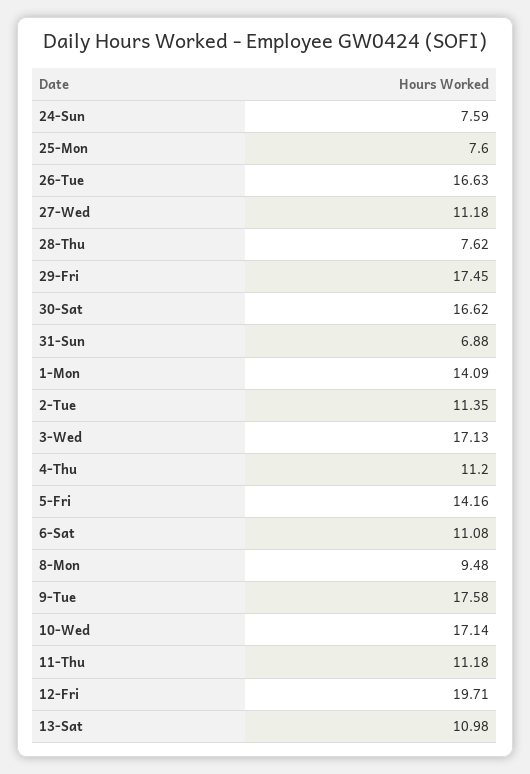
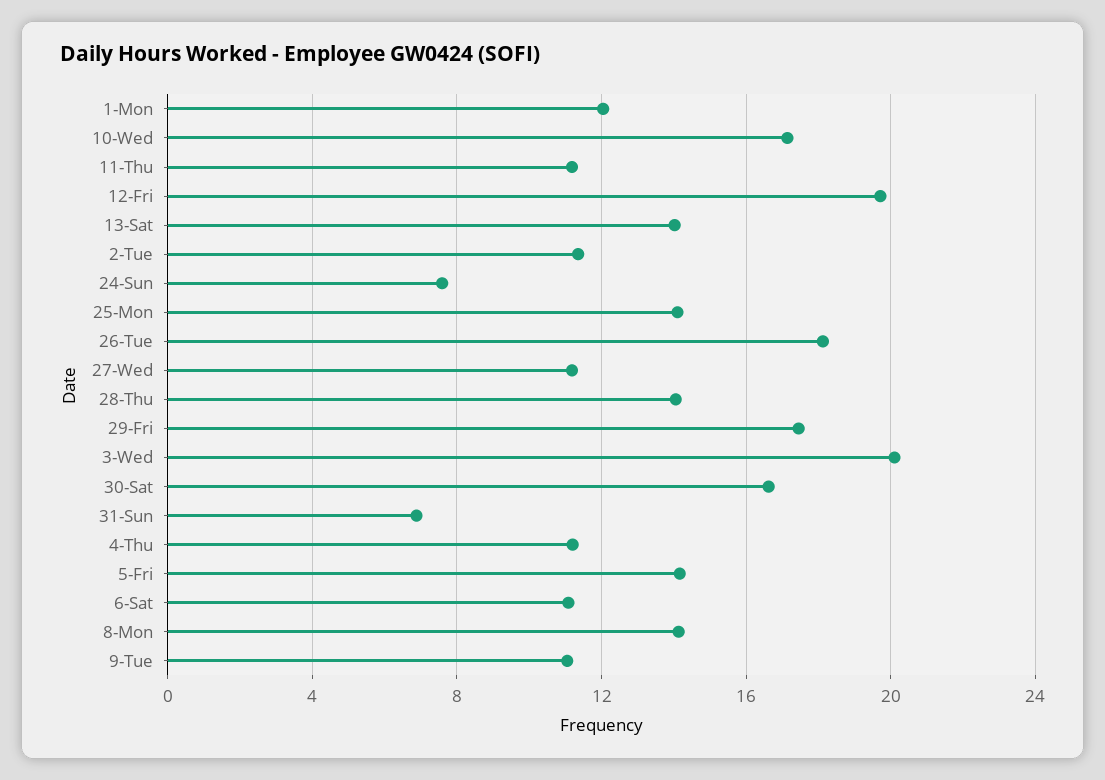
  {
    "24-Sun": 7.59,
-   "25-Mon": 7.6,
+   "25-Mon": 14,
-   "26-Tue": 16.63,
+   "26-Tue": 18,
    "27-Wed": 11.18,
-   "28-Thu": 7.62,
+   "28-Thu": 14,
    "29-Fri": 17.45,
    "30-Sat": 16.62,
    "31-Sun": 6.88,
-   "1-Mon": 14.09,
+   "1-Mon": 12,
    "2-Tue": 11.35,
-   "3-Wed": 17.13,
+   "3-Wed": 20,
    "4-Thu": 11.2,
    "5-Fri": 14.16,
    "6-Sat": 11.08,
-   "8-Mon": 9.48,
+   "8-Mon": 14,
-   "9-Tue": 17.58,
+   "9-Tue": 11,
    "10-Wed": 17.14,
    "11-Thu": 11.18,
    "12-Fri": 19.71,
-   "13-Sat": 10.98
+   "13-Sat": 14
  }

